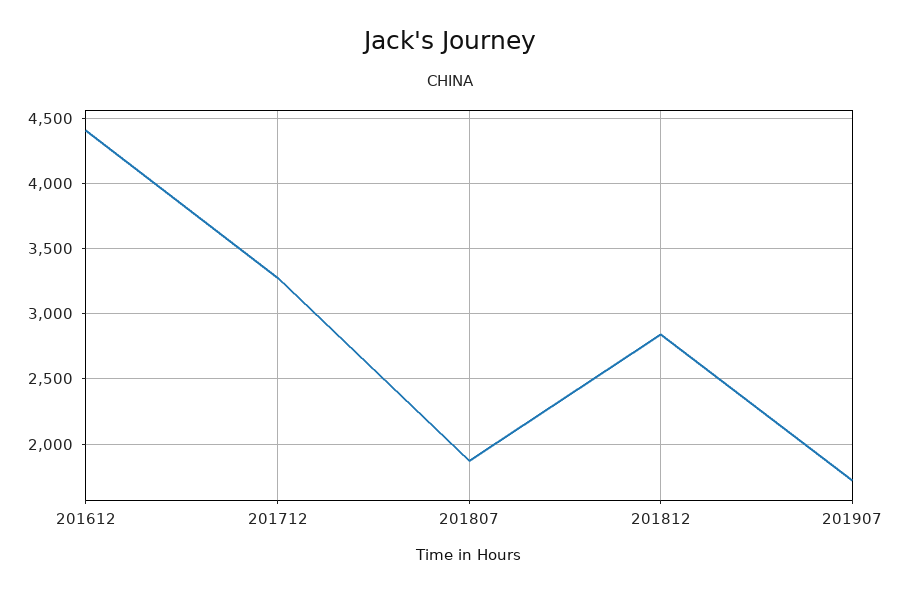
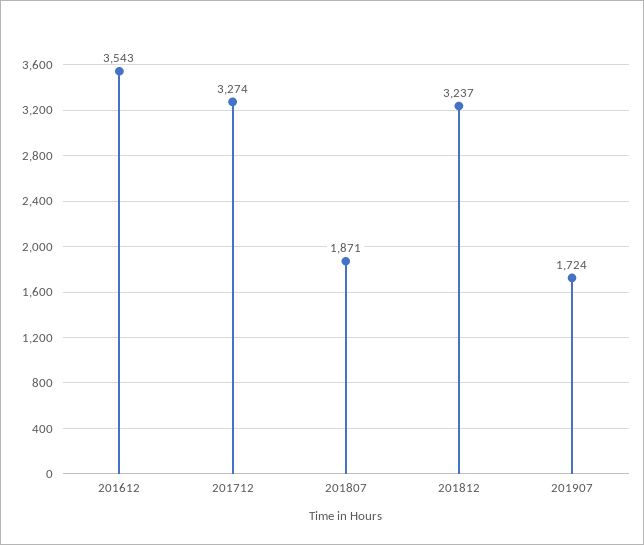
  {
-   "201612": 4400,
+   "201612": 3543,
    "201712": 3274,
    "201807": 1871,
-   "201812": 2850,
+   "201812": 3237,
    "201907": 1724
  }

